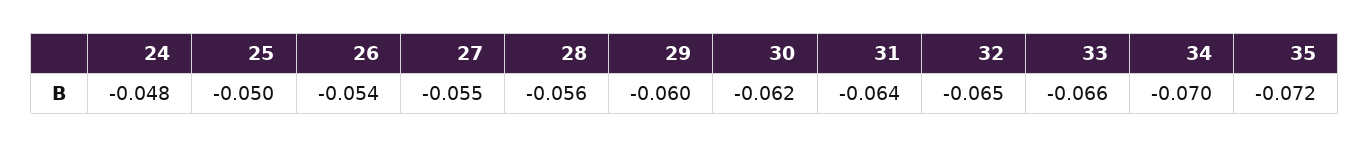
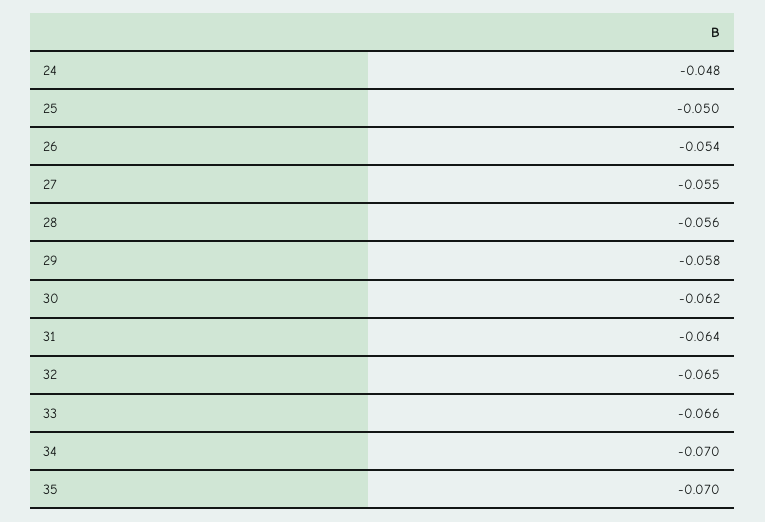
  {
    "24": -0.048,
    "25": -0.05,
    "26": -0.054,
    "27": -0.055,
    "28": -0.056,
-   "29": -0.06,
+   "29": -0.058,
    "30": -0.062,
    "31": -0.064,
    "32": -0.065,
    "33": -0.066,
    "34": -0.07,
-   "35": -0.072
+   "35": -0.07
  }

